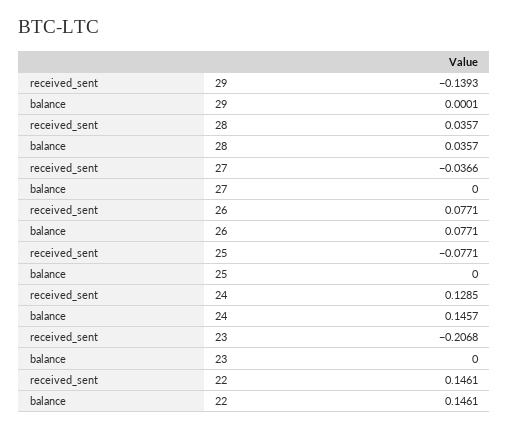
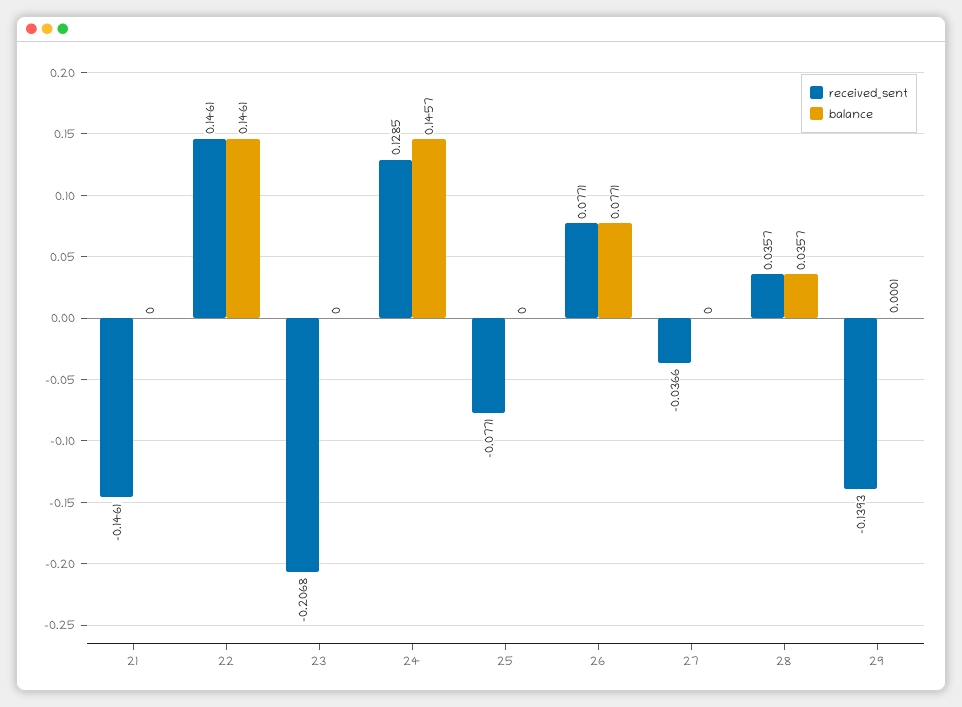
  {
    "received_sent": {
      "29": -0.1393,
      "28": 0.0357,
      "27": -0.0366,
      "26": 0.0771,
      "25": -0.0771,
      "24": 0.1285,
      "23": -0.2068,
-     "22": 0.1461
+     "22": 0.1461,
+     "21": -0.1461
    },
    "balance": {
      "29": 0.0001,
      "28": 0.0357,
      "27": 0,
      "26": 0.0771,
      "25": 0,
      "24": 0.1457,
      "23": 0,
-     "22": 0.1461
+     "22": 0.1461,
+     "21": 0
    }
  }

